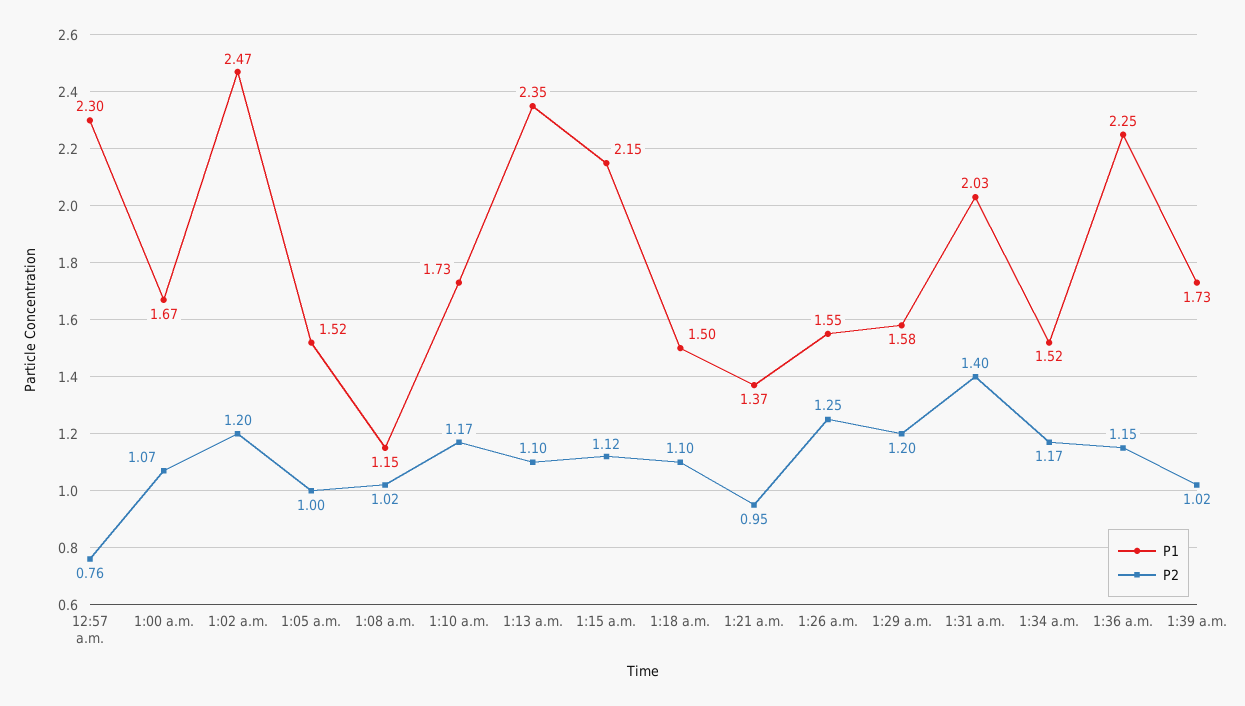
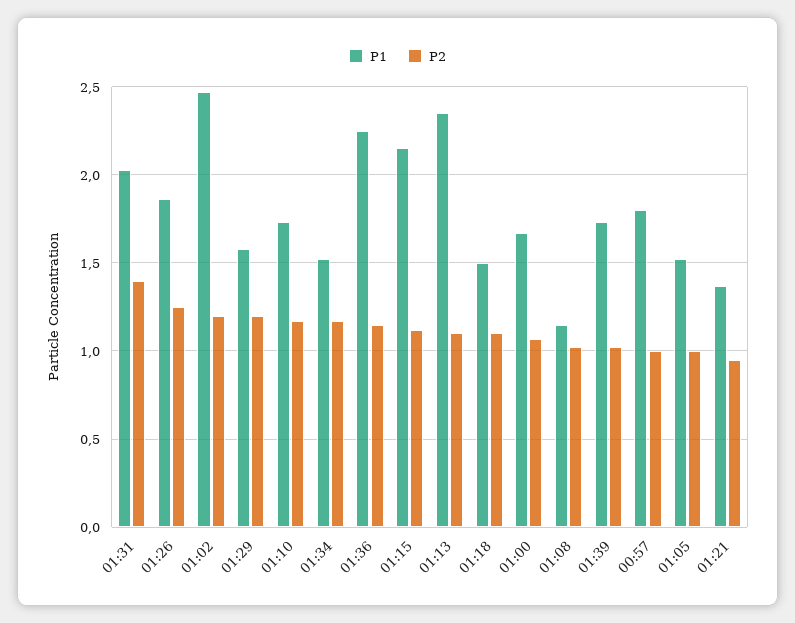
  {
    "P1": {
-     "12:57 a.m.": 2.3,
+     "12:57 a.m.": 1.8,
      "1:00 a.m.": 1.67,
      "1:02 a.m.": 2.47,
      "1:05 a.m.": 1.52,
      "1:08 a.m.": 1.15,
      "1:10 a.m.": 1.73,
      "1:13 a.m.": 2.35,
      "1:15 a.m.": 2.15,
      "1:18 a.m.": 1.5,
      "1:21 a.m.": 1.37,
-     "1:26 a.m.": 1.55,
+     "1:26 a.m.": 1.85,
      "1:29 a.m.": 1.58,
      "1:31 a.m.": 2.03,
      "1:34 a.m.": 1.52,
      "1:36 a.m.": 2.25,
      "1:39 a.m.": 1.73
    },
    "P2": {
-     "12:57 a.m.": 0.76,
+     "12:57 a.m.": 1,
      "1:00 a.m.": 1.07,
      "1:02 a.m.": 1.2,
      "1:05 a.m.": 1,
      "1:08 a.m.": 1.02,
      "1:10 a.m.": 1.17,
      "1:13 a.m.": 1.1,
      "1:15 a.m.": 1.12,
      "1:18 a.m.": 1.1,
      "1:21 a.m.": 0.95,
      "1:26 a.m.": 1.25,
      "1:29 a.m.": 1.2,
      "1:31 a.m.": 1.4,
      "1:34 a.m.": 1.17,
      "1:36 a.m.": 1.15,
      "1:39 a.m.": 1.02
    }
  }

